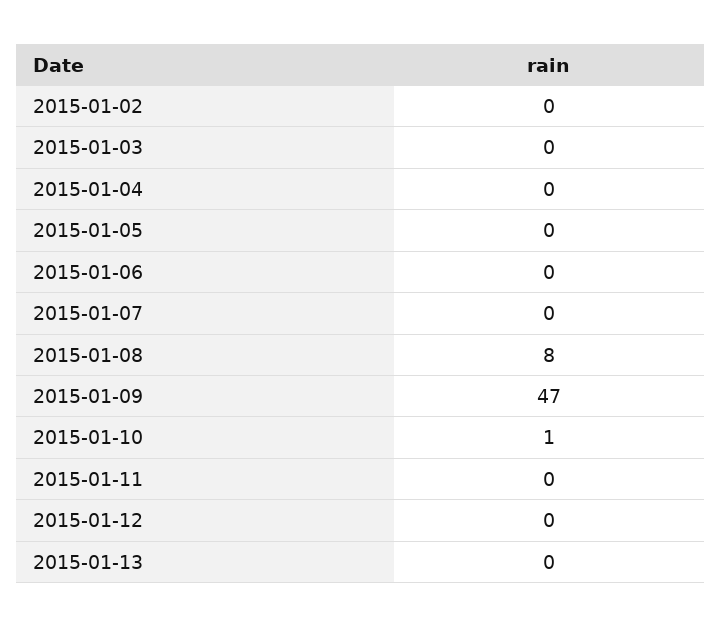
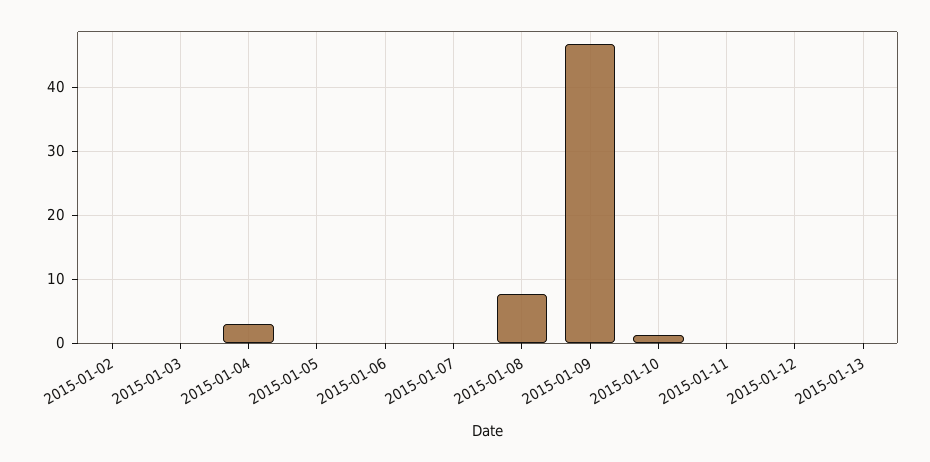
  {
    "2015-01-02": 0,
    "2015-01-03": 0,
-   "2015-01-04": 0,
+   "2015-01-04": 3,
    "2015-01-05": 0,
    "2015-01-06": 0,
    "2015-01-07": 0,
    "2015-01-08": 8,
    "2015-01-09": 47,
    "2015-01-10": 1,
    "2015-01-11": 0,
    "2015-01-12": 0,
    "2015-01-13": 0
  }

